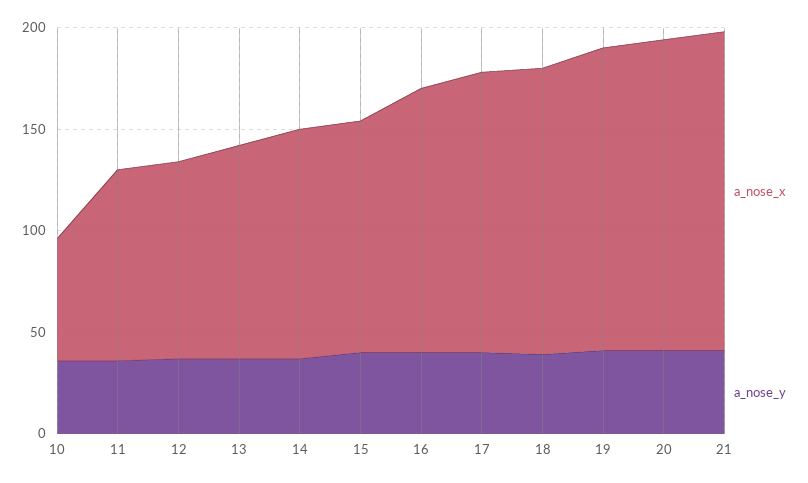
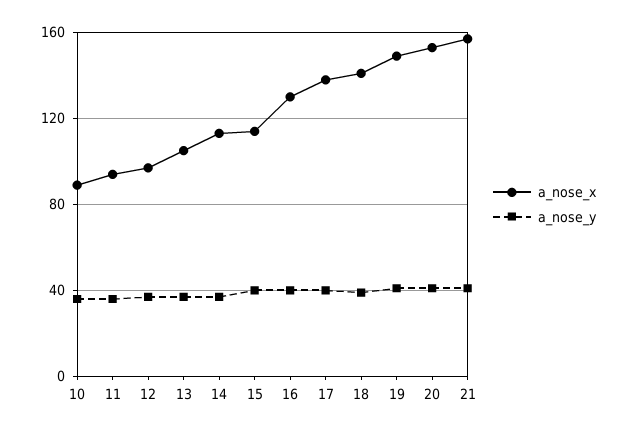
  {
    "a_nose_x": {
-     "10": 60,
+     "10": 90,
      "11": 95,
      "12": 95,
      "13": 105,
      "14": 115,
      "15": 115,
      "16": 130,
      "17": 140,
      "18": 140,
      "19": 150,
      "20": 155,
      "21": 155
    },
    "a_nose_y": {
      "10": 35,
      "11": 35,
      "12": 35,
      "13": 35,
      "14": 35,
      "15": 40,
      "16": 40,
      "17": 40,
      "18": 40,
      "19": 40,
      "20": 40,
      "21": 40
    }
  }

